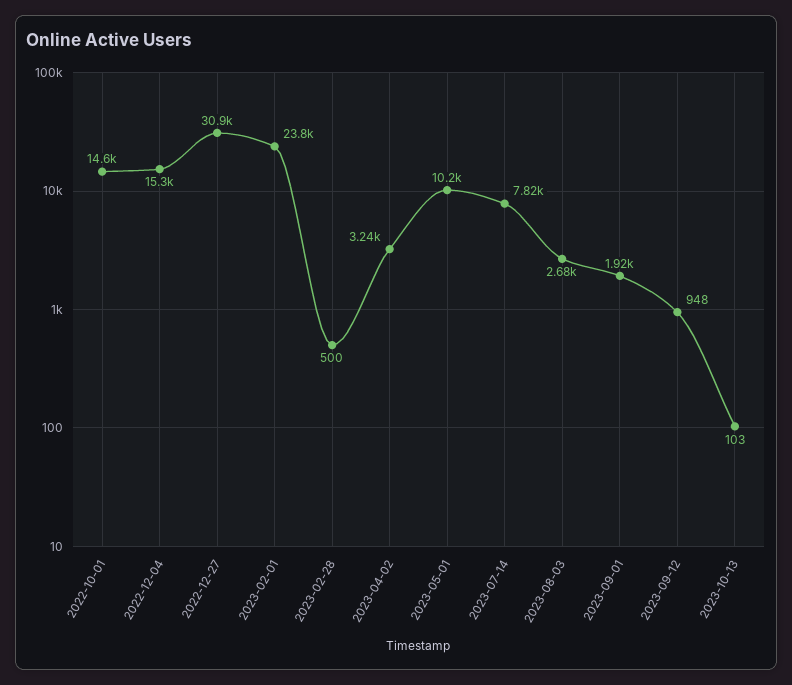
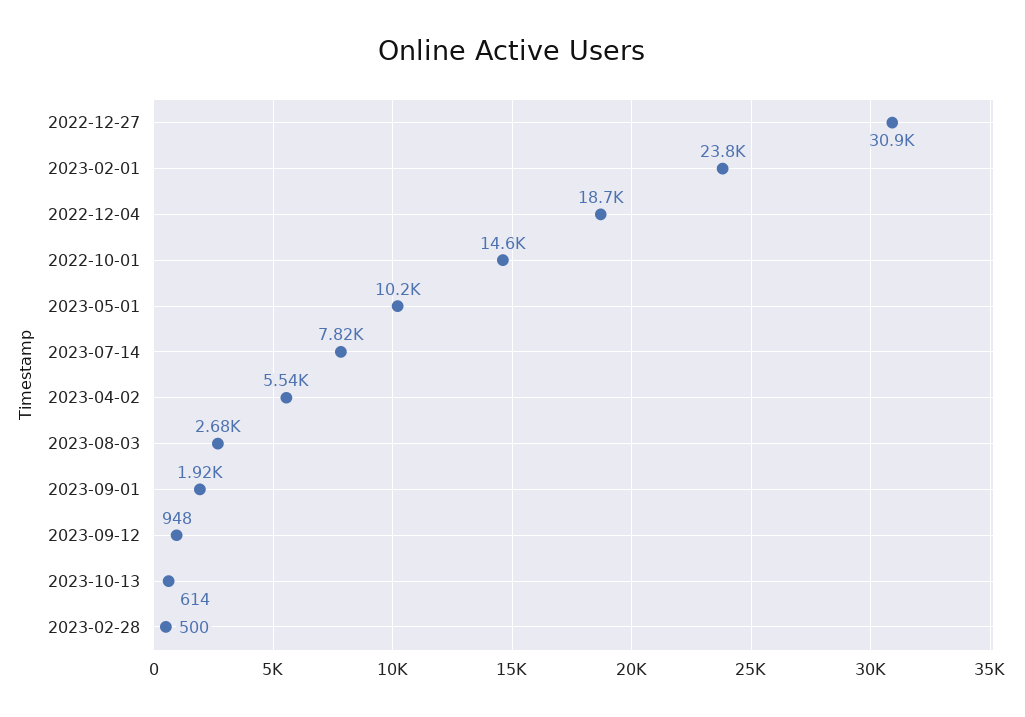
  {
    "2022-10-01": 14600,
-   "2022-12-04": 15300,
+   "2022-12-04": 18700,
    "2022-12-27": 30900,
    "2023-02-01": 23800,
    "2023-02-28": 500,
-   "2023-04-02": 3240,
+   "2023-04-02": 5540,
    "2023-05-01": 10200,
    "2023-07-14": 7820,
    "2023-08-03": 2680,
    "2023-09-01": 1920,
    "2023-09-12": 948,
-   "2023-10-13": 103
+   "2023-10-13": 614
  }

